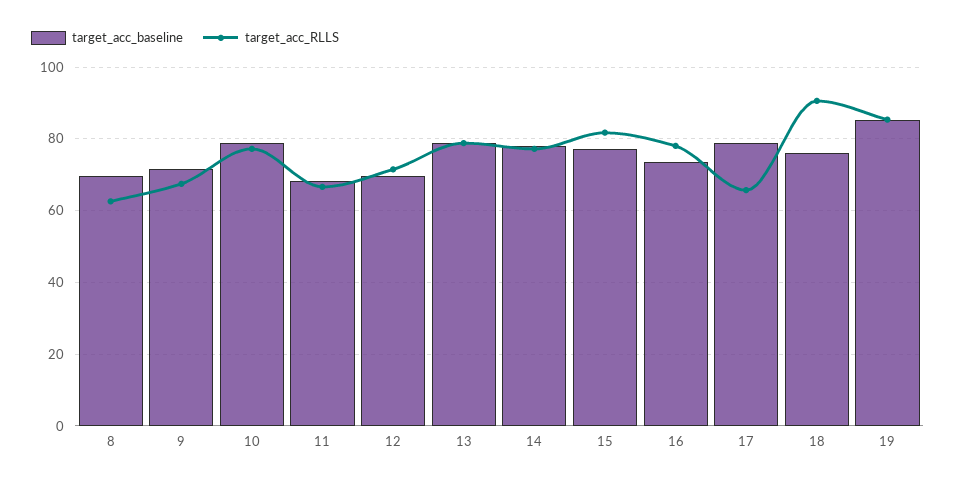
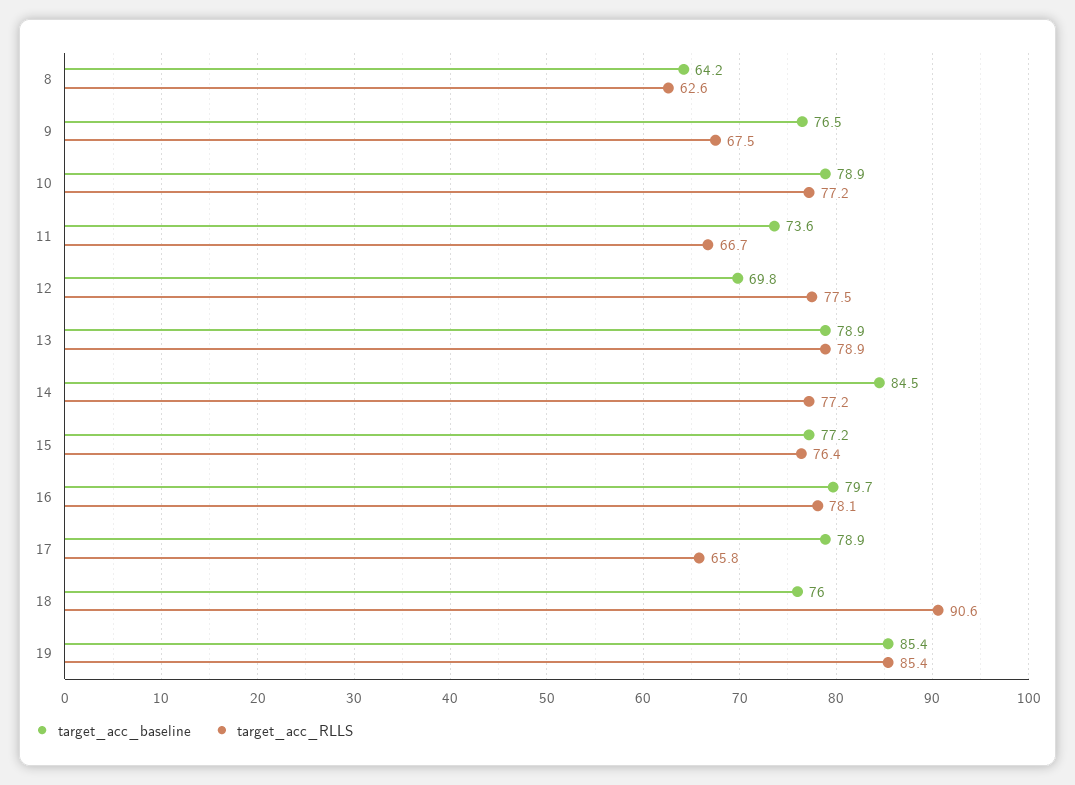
  {
    "target_acc_baseline": {
-     "8": 70,
+     "8": 64.2,
-     "9": 72,
+     "9": 76.5,
      "10": 78.9,
-     "11": 68,
+     "11": 73.6,
      "12": 69.8,
      "13": 78.9,
-     "14": 78,
+     "14": 84.5,
      "15": 77.2,
-     "16": 74,
+     "16": 79.7,
      "17": 78.9,
      "18": 76,
      "19": 85.4
    },
    "target_acc_RLLS": {
      "8": 62.6,
      "9": 67.5,
      "10": 77.2,
      "11": 66.7,
-     "12": 72,
+     "12": 77.5,
      "13": 78.9,
      "14": 77.2,
-     "15": 82,
+     "15": 76.4,
      "16": 78.1,
      "17": 65.8,
      "18": 90.6,
      "19": 85.4
    }
  }

